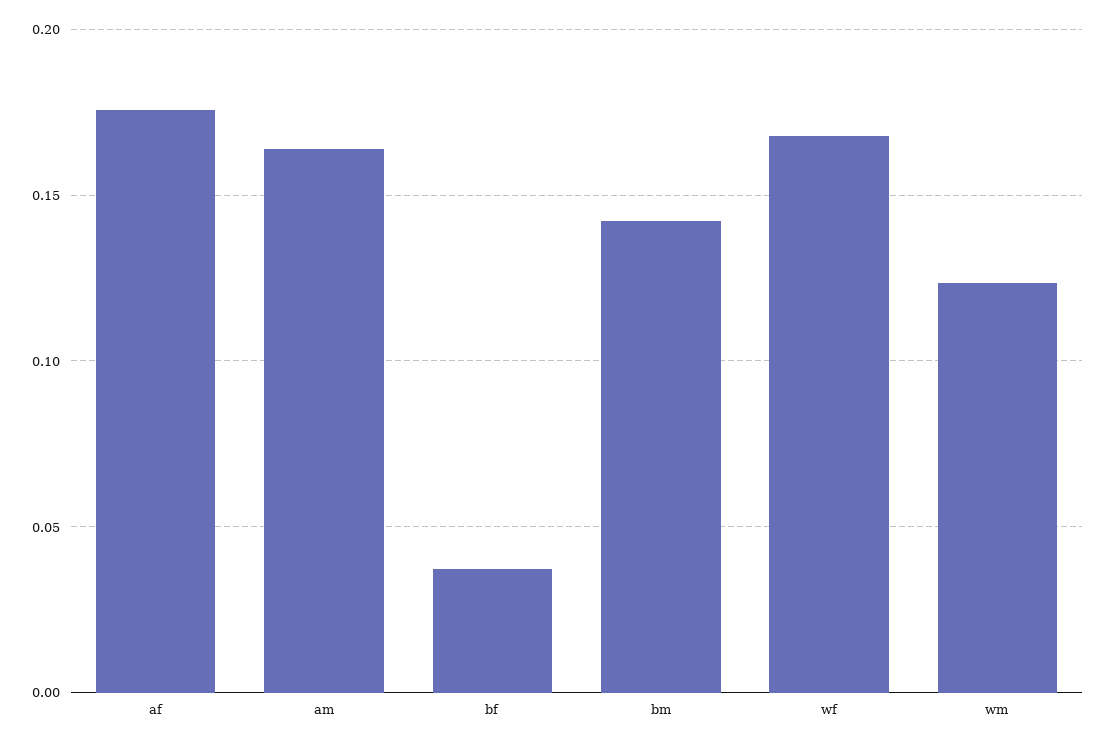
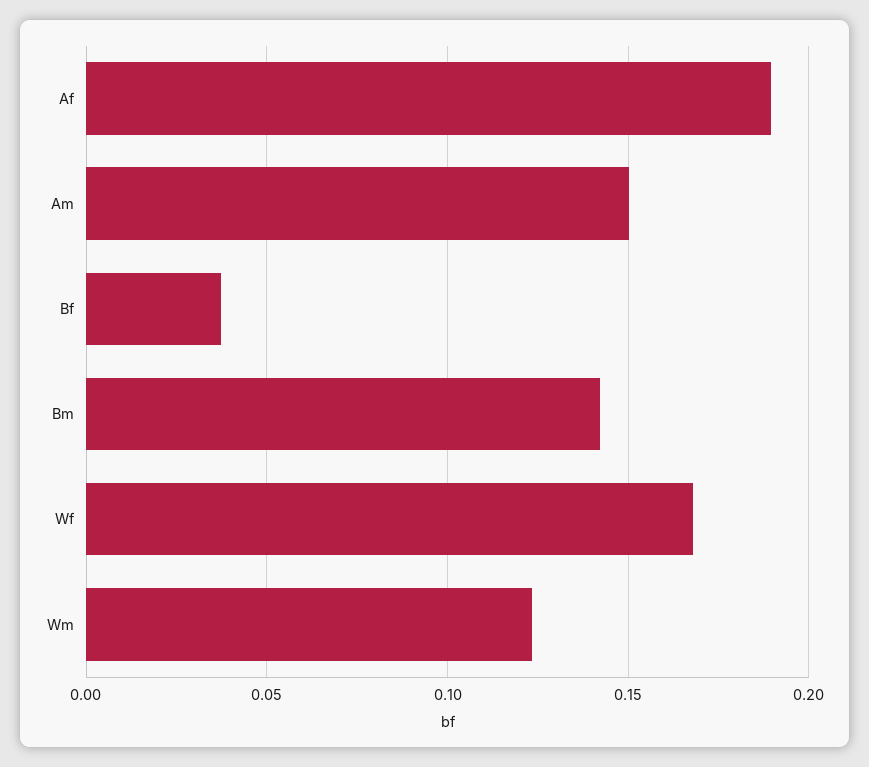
  {
-   "af": 0.175,
+   "af": 0.19,
-   "am": 0.165,
+   "am": 0.15,
    "bf": 0.035,
    "bm": 0.14,
    "wf": 0.17,
    "wm": 0.125
  }

